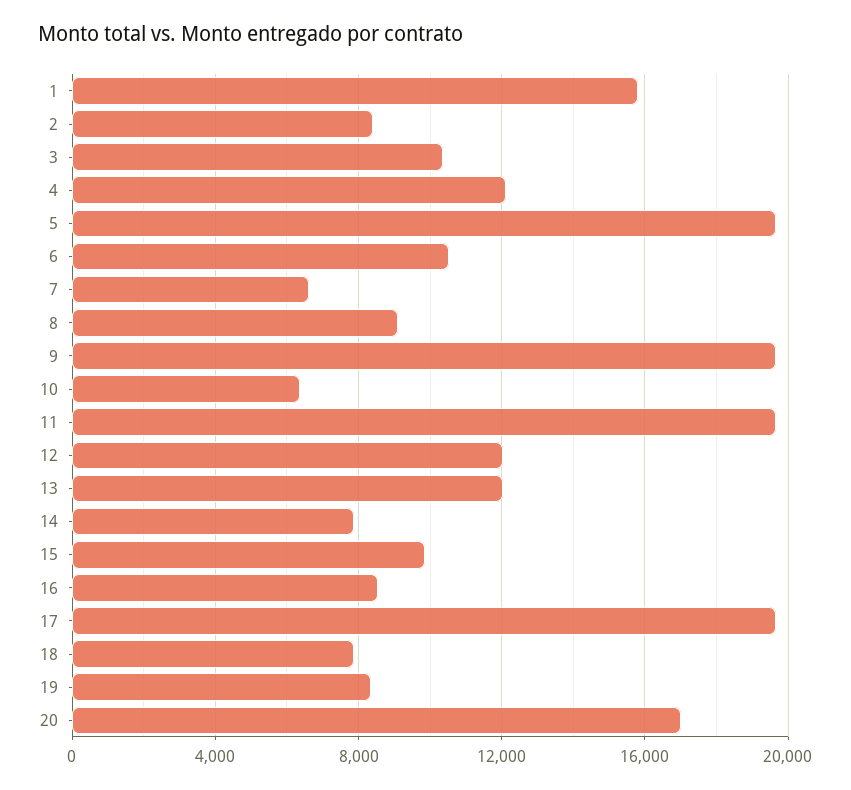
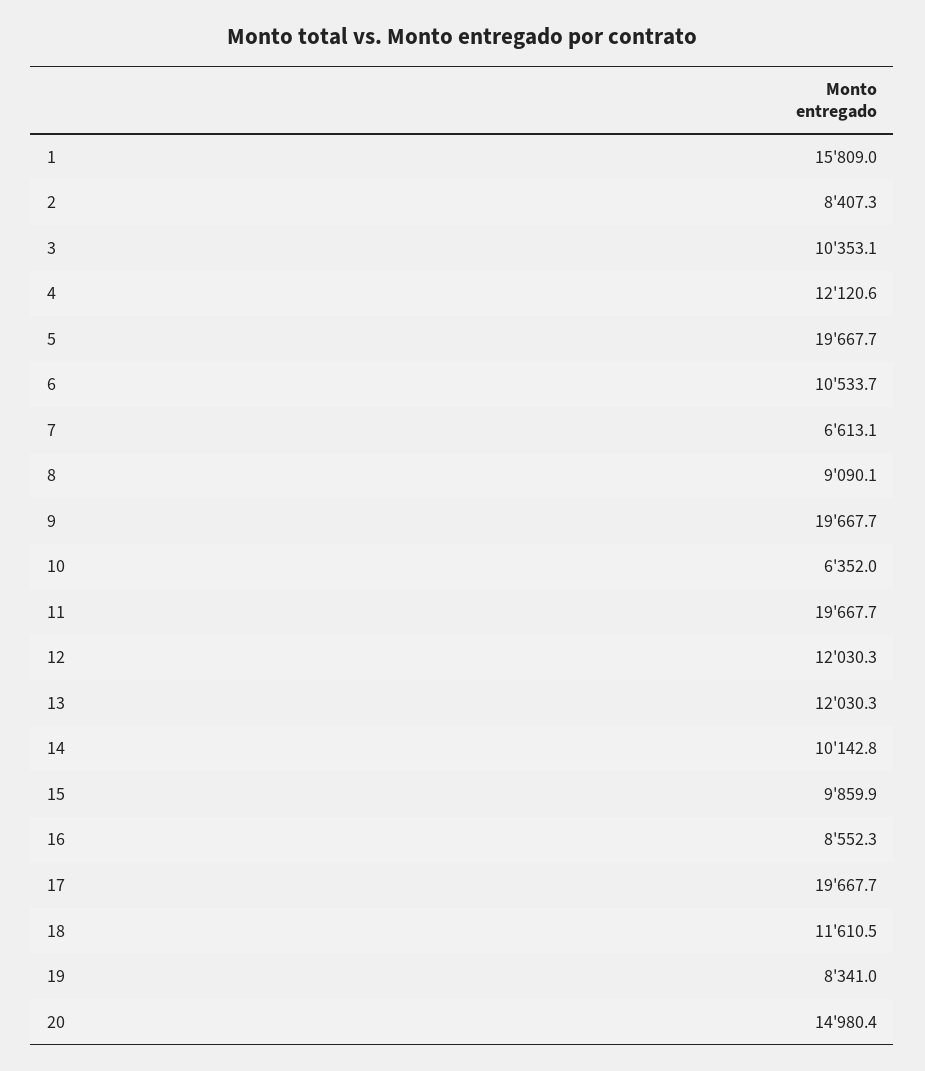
  {
    "1": 15809,
    "2": 8407.3,
    "3": 10353.1,
    "4": 12120.6,
    "5": 19667.7,
    "6": 10533.7,
    "7": 6613.1,
    "8": 9090.1,
    "9": 19667.7,
    "10": 6352,
    "11": 19667.7,
    "12": 12030.3,
    "13": 12030.3,
-   "14": 8000,
+   "14": 10142.8,
    "15": 9859.9,
    "16": 8552.3,
    "17": 19667.7,
-   "18": 8000,
+   "18": 11610.5,
    "19": 8341,
-   "20": 17000
+   "20": 14980.4
  }

